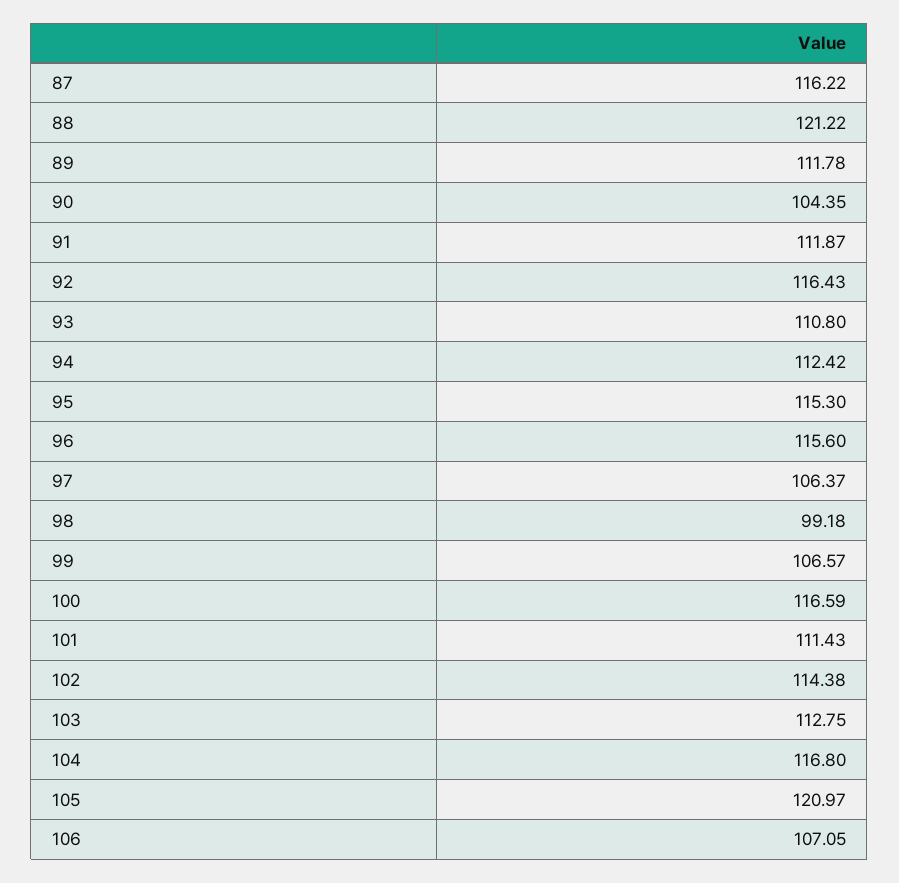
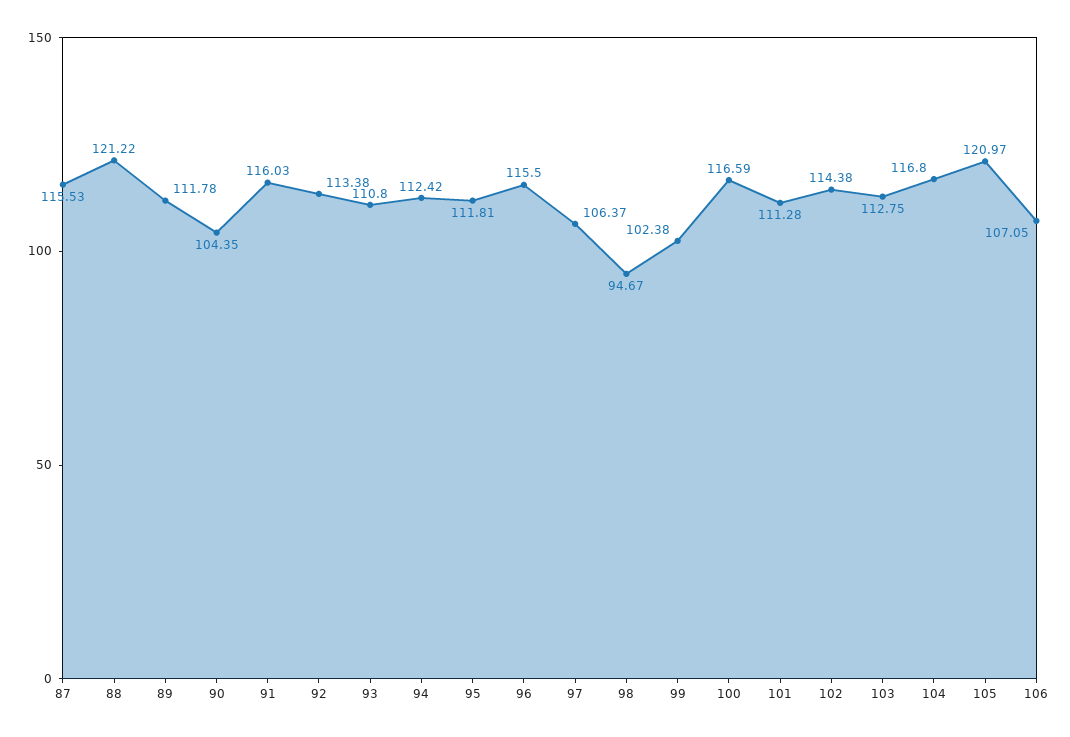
  {
-   "87": 116.22,
+   "87": 115.53,
    "88": 121.22,
    "89": 111.78,
    "90": 104.35,
-   "91": 111.87,
+   "91": 116.03,
-   "92": 116.43,
+   "92": 113.38,
    "93": 110.8,
    "94": 112.42,
-   "95": 115.3,
+   "95": 111.81,
-   "96": 115.6,
+   "96": 115.5,
    "97": 106.37,
-   "98": 99.18,
+   "98": 94.67,
-   "99": 106.57,
+   "99": 102.38,
    "100": 116.59,
-   "101": 111.43,
+   "101": 111.28,
    "102": 114.38,
    "103": 112.75,
    "104": 116.8,
    "105": 120.97,
    "106": 107.05
  }

